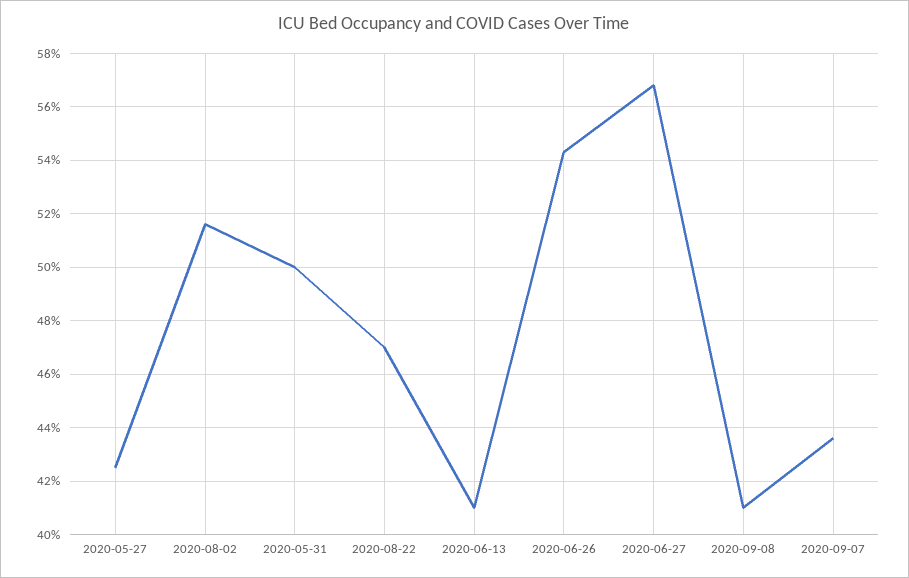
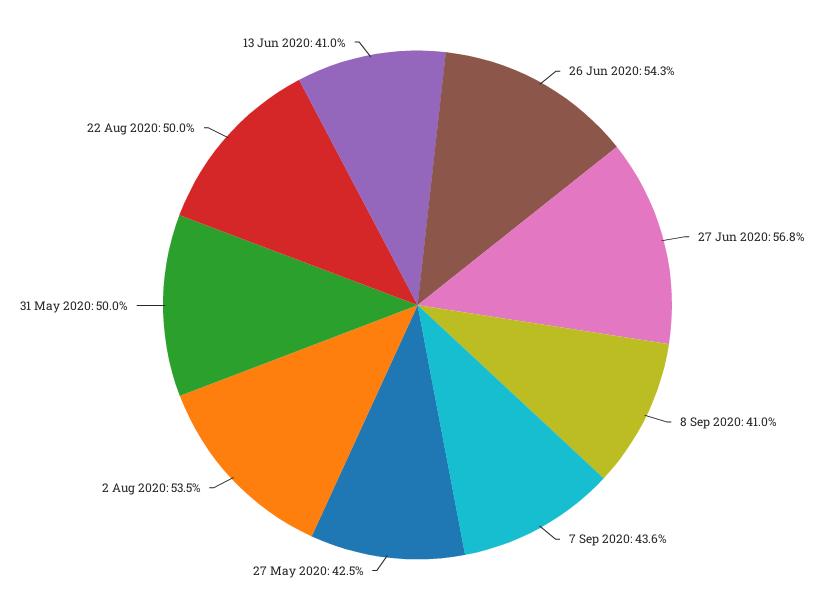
  {
    "2020-05-27": 42.5,
-   "2020-08-02": 51.5,
+   "2020-08-02": 53.5,
    "2020-05-31": 50,
-   "2020-08-22": 47,
+   "2020-08-22": 50,
    "2020-06-13": 41,
    "2020-06-26": 54.3,
    "2020-06-27": 56.8,
    "2020-09-08": 41,
    "2020-09-07": 43.6
  }

